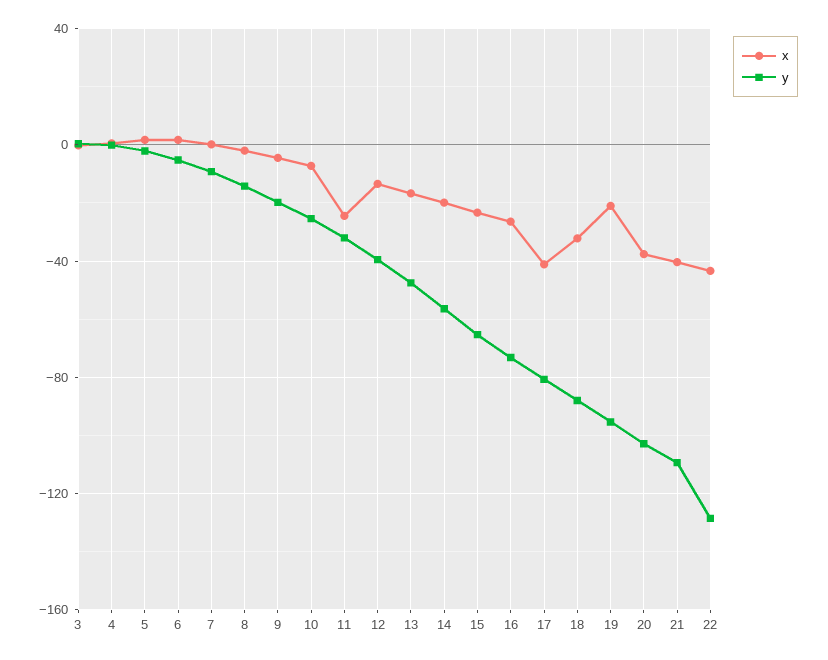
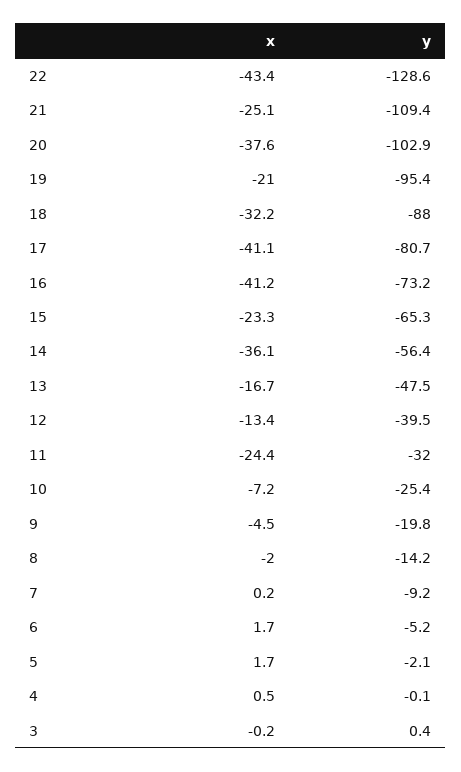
  {
    "x": {
      "3": -0.2,
      "4": 0.5,
      "5": 1.7,
      "6": 1.7,
      "7": 0.2,
      "8": -2,
      "9": -4.5,
      "10": -7.2,
      "11": -24.4,
      "12": -13.4,
      "13": -16.7,
-     "14": -20,
+     "14": -36.1,
      "15": -23.3,
-     "16": -25,
+     "16": -41.2,
      "17": -41.1,
      "18": -32.2,
      "19": -21,
      "20": -37.6,
-     "21": -40,
+     "21": -25.1,
      "22": -43.4
    },
    "y": {
      "3": 0.4,
      "4": -0.1,
      "5": -2.1,
      "6": -5.2,
      "7": -9.2,
      "8": -14.2,
      "9": -19.8,
      "10": -25.4,
      "11": -32,
      "12": -39.5,
      "13": -47.5,
      "14": -56.4,
      "15": -65.3,
      "16": -73.2,
      "17": -80.7,
      "18": -88,
      "19": -95.4,
      "20": -102.9,
      "21": -109.4,
      "22": -128.6
    }
  }

